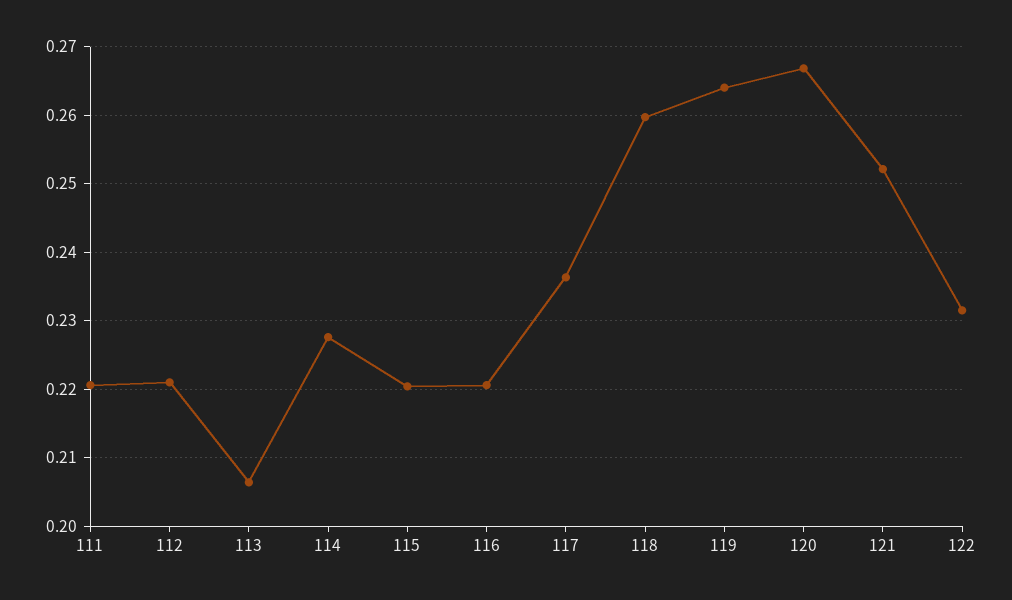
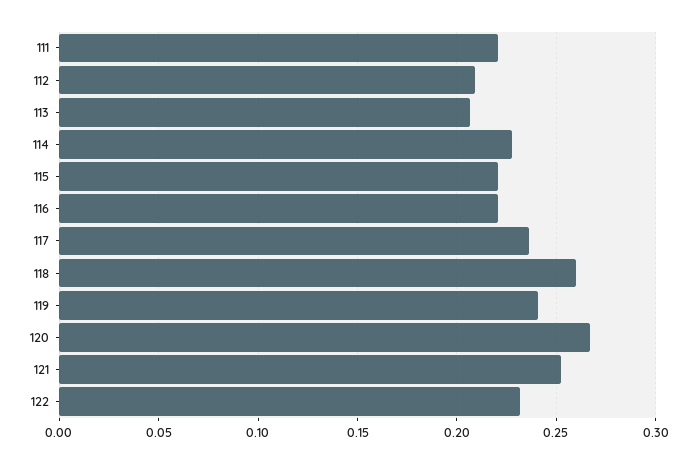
  {
    "111": 0.221,
-   "112": 0.221,
+   "112": 0.21,
    "113": 0.206,
    "114": 0.228,
    "115": 0.22,
    "116": 0.221,
    "117": 0.236,
    "118": 0.26,
-   "119": 0.264,
+   "119": 0.24,
    "120": 0.267,
    "121": 0.252,
    "122": 0.232
  }

